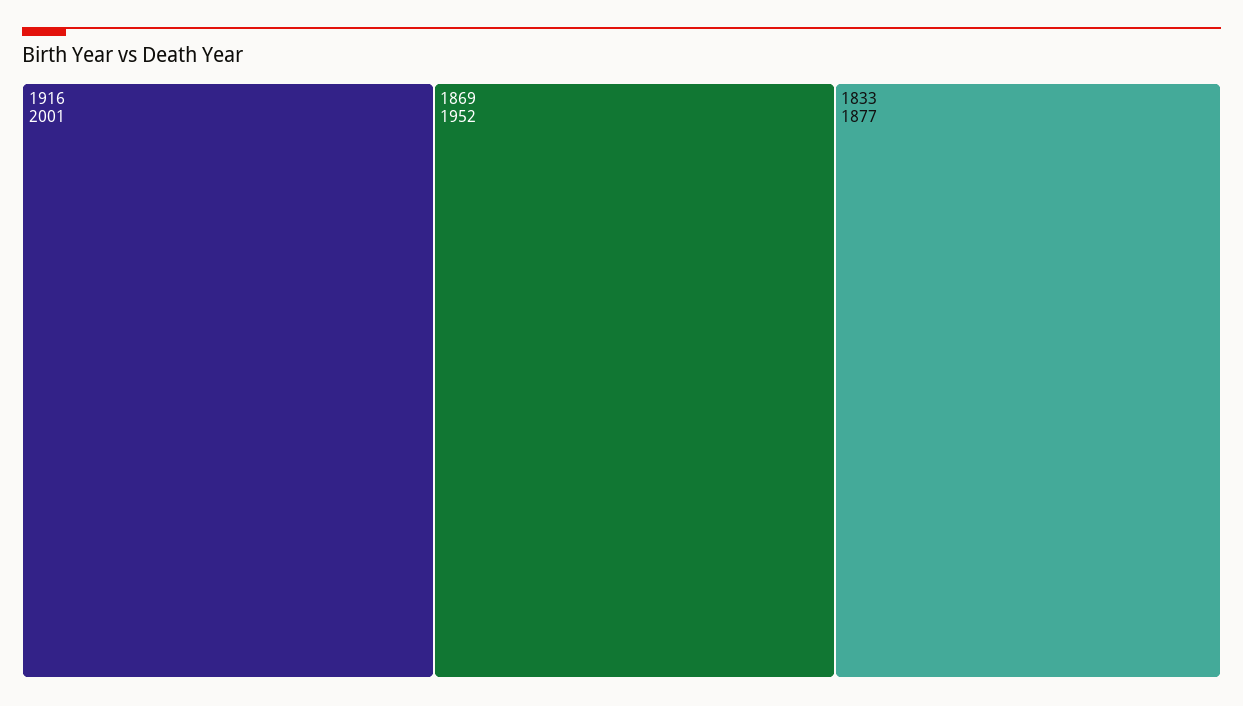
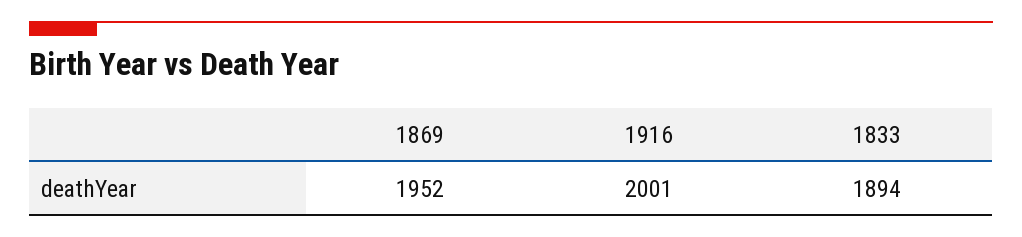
  {
    "1916": 2001,
    "1869": 1952,
-   "1833": 1877
+   "1833": 1894
  }

